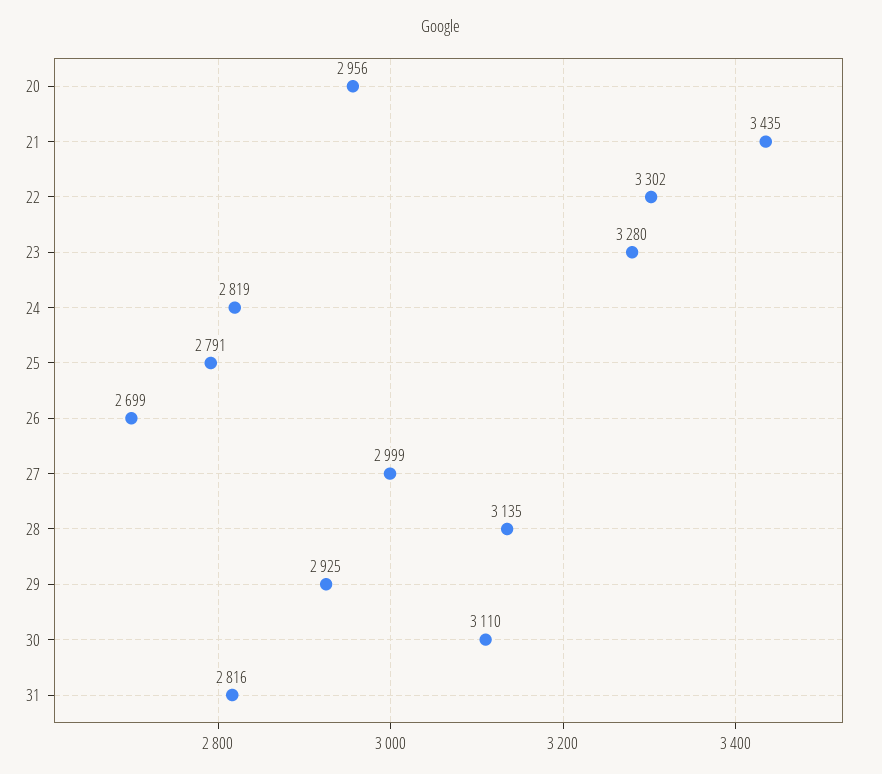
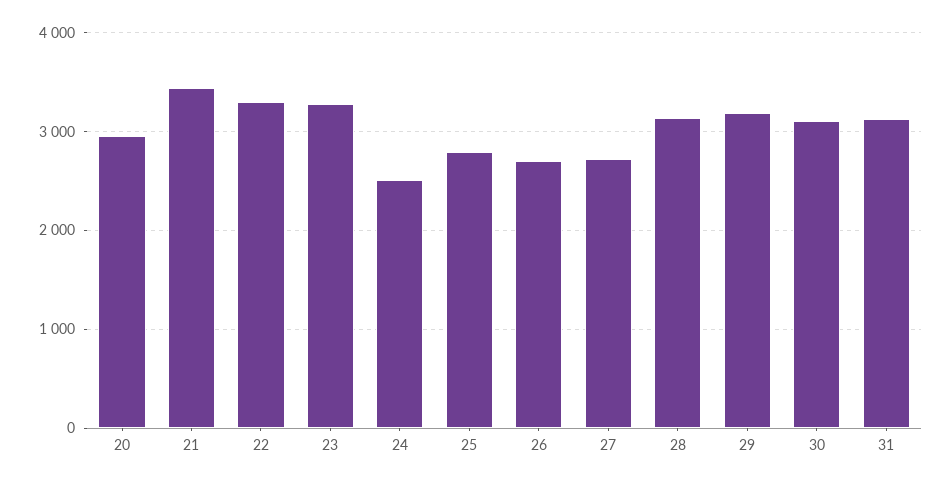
  {
    "20": 2956,
    "21": 3435,
    "22": 3302,
    "23": 3280,
-   "24": 2819,
+   "24": 2500,
    "25": 2791,
    "26": 2699,
-   "27": 2999,
+   "27": 2700,
    "28": 3135,
-   "29": 2925,
+   "29": 3200,
    "30": 3110,
-   "31": 2816
+   "31": 3100
  }

